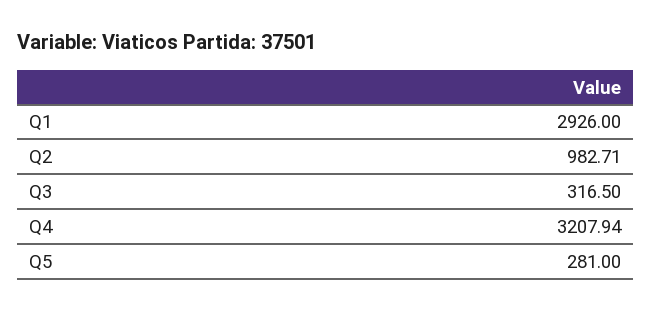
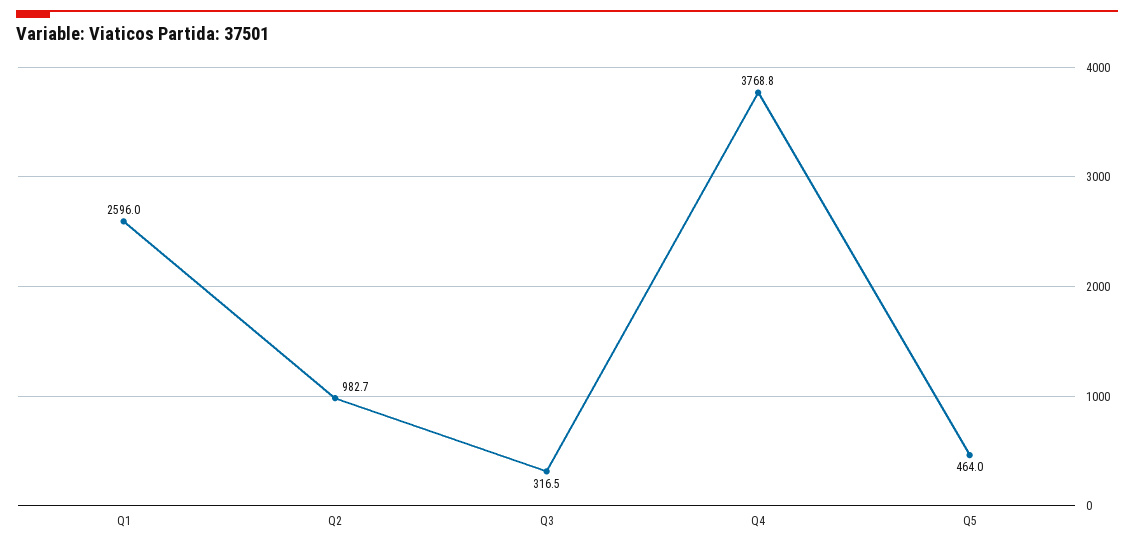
  {
-   "Q1": 2926,
+   "Q1": 2596,
    "Q2": 982.71,
    "Q3": 316.5,
-   "Q4": 3207.94,
+   "Q4": 3768.8,
-   "Q5": 281
+   "Q5": 464
  }

